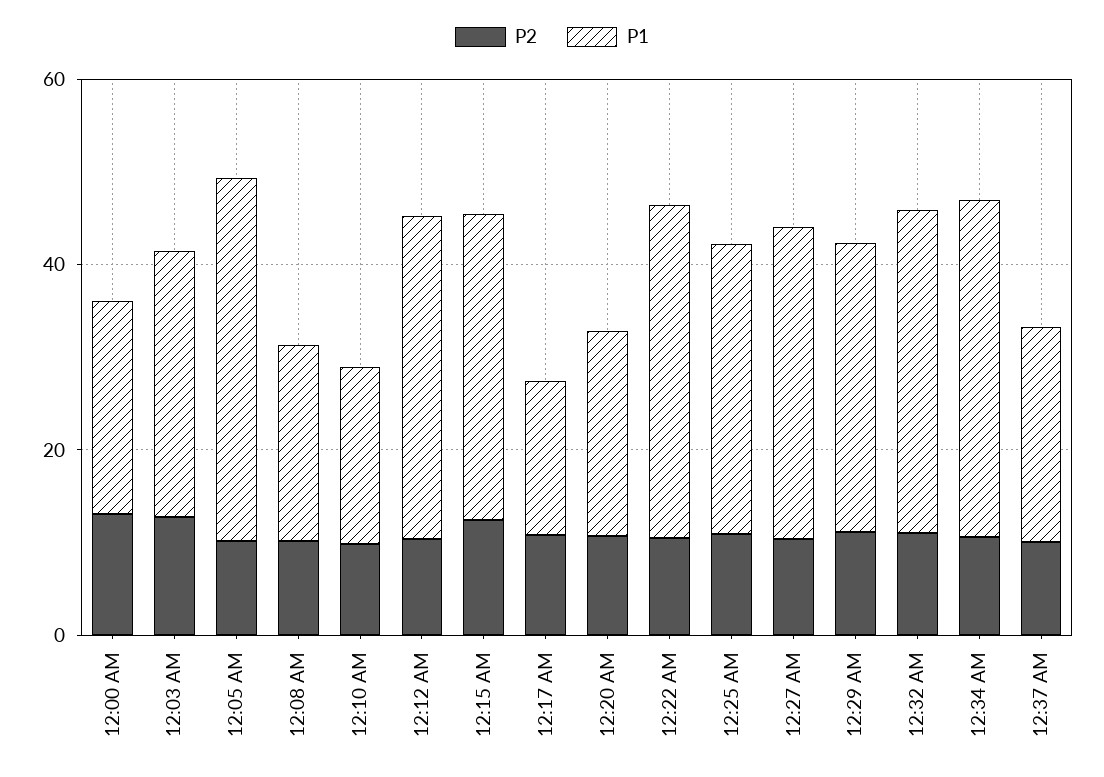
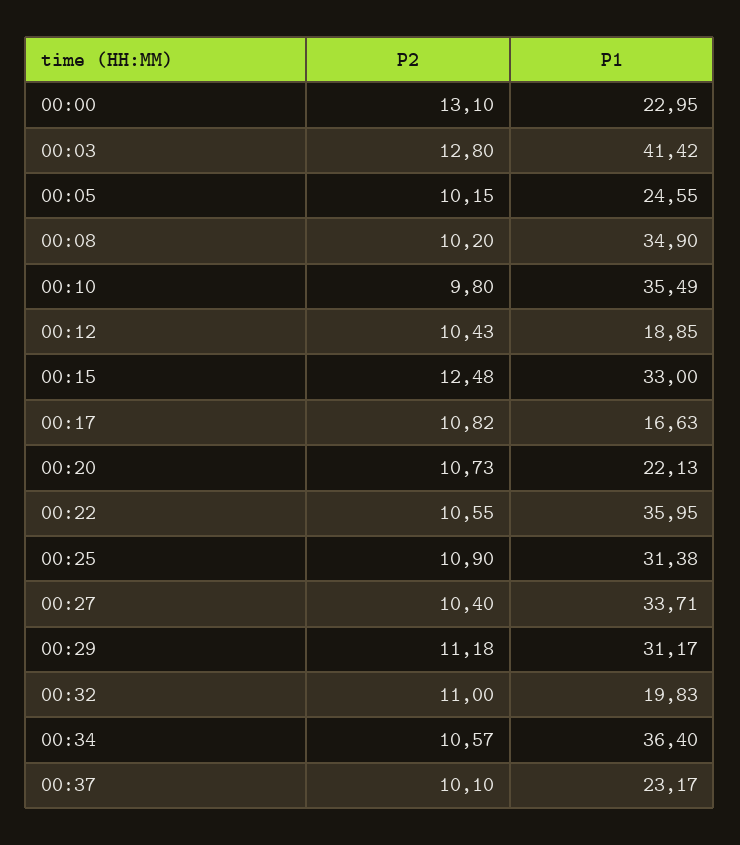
  {
    "P2": {
      "12:00 AM": 13.1,
      "12:03 AM": 12.8,
      "12:05 AM": 10.15,
      "12:08 AM": 10.2,
      "12:10 AM": 9.8,
      "12:12 AM": 10.43,
      "12:15 AM": 12.48,
      "12:17 AM": 10.82,
      "12:20 AM": 10.73,
      "12:22 AM": 10.55,
      "12:25 AM": 10.9,
      "12:27 AM": 10.4,
      "12:29 AM": 11.18,
      "12:32 AM": 11,
      "12:34 AM": 10.57,
      "12:37 AM": 10.1
    },
    "P1": {
      "12:00 AM": 22.95,
-     "12:03 AM": 30,
+     "12:03 AM": 41.42,
-     "12:05 AM": 40,
+     "12:05 AM": 24.55,
-     "12:08 AM": 20,
+     "12:08 AM": 34.9,
-     "12:10 AM": 20,
+     "12:10 AM": 35.49,
-     "12:12 AM": 35,
+     "12:12 AM": 18.85,
      "12:15 AM": 33,
      "12:17 AM": 16.63,
      "12:20 AM": 22.13,
      "12:22 AM": 35.95,
      "12:25 AM": 31.38,
      "12:27 AM": 33.71,
      "12:29 AM": 31.17,
-     "12:32 AM": 35,
+     "12:32 AM": 19.83,
      "12:34 AM": 36.4,
      "12:37 AM": 23.17
    }
  }

